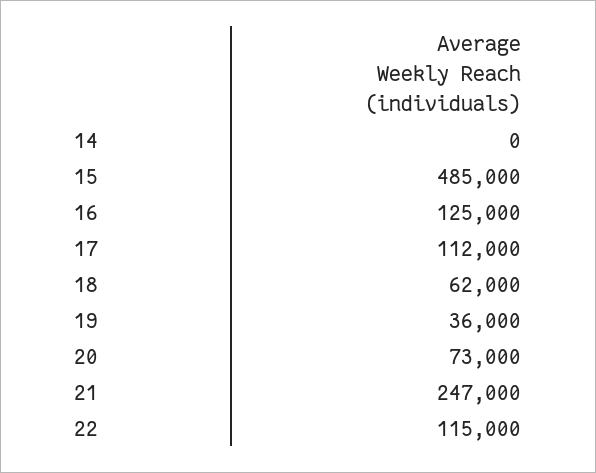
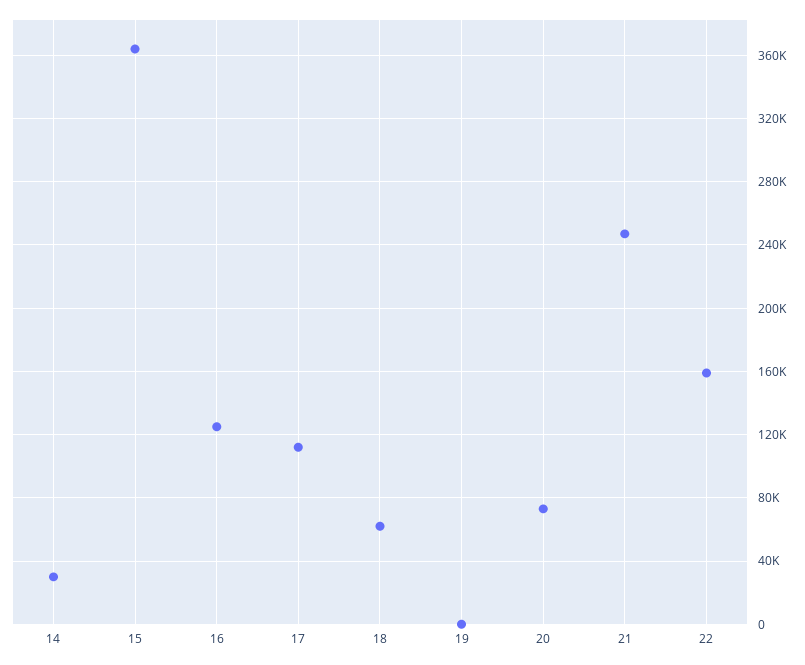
  {
-   "14": 0,
+   "14": 30000,
-   "15": 485000,
+   "15": 365000,
    "16": 125000,
    "17": 112000,
    "18": 62000,
-   "19": 36000,
+   "19": 0,
    "20": 73000,
    "21": 247000,
-   "22": 115000
+   "22": 160000
  }

